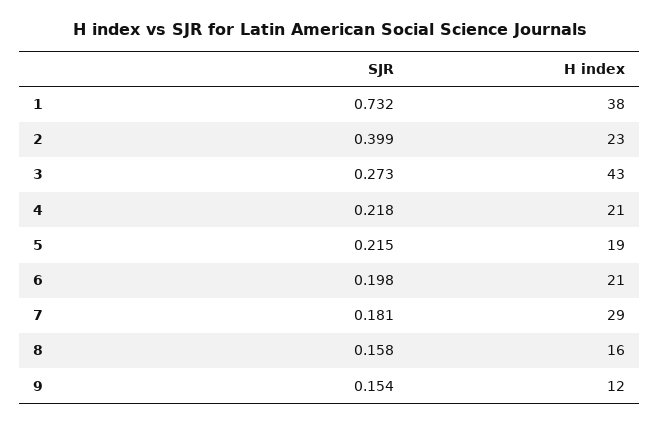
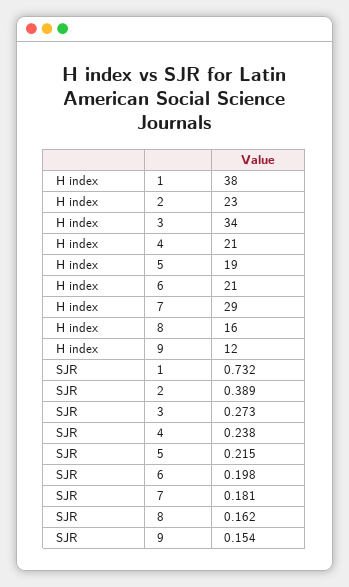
  {
    "SJR": {
      "1": 0.732,
-     "2": 0.399,
+     "2": 0.389,
      "3": 0.273,
-     "4": 0.218,
+     "4": 0.238,
      "5": 0.215,
      "6": 0.198,
      "7": 0.181,
-     "8": 0.158,
+     "8": 0.162,
      "9": 0.154
    },
    "H index": {
      "1": 38,
      "2": 23,
-     "3": 43,
+     "3": 34,
      "4": 21,
      "5": 19,
      "6": 21,
      "7": 29,
      "8": 16,
      "9": 12
    }
  }

